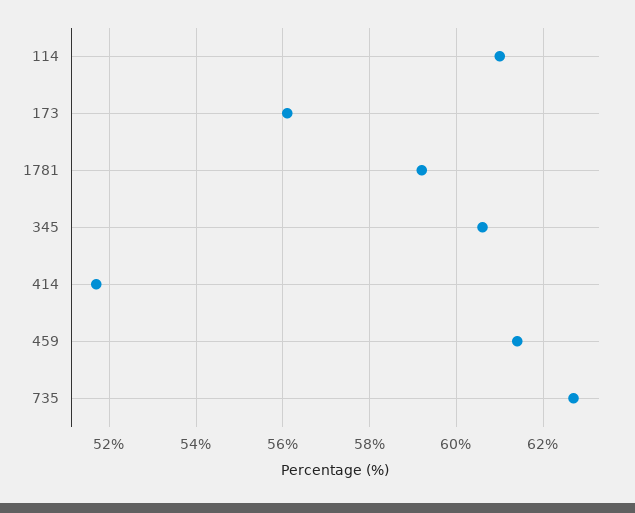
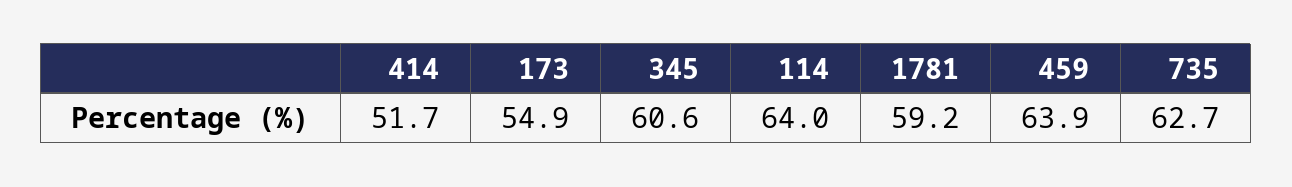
  {
-   "114": 61,
+   "114": 64,
-   "173": 56,
+   "173": 54.9,
    "1781": 59.2,
    "345": 60.6,
    "414": 51.7,
-   "459": 61.5,
+   "459": 63.9,
    "735": 62.7
  }

